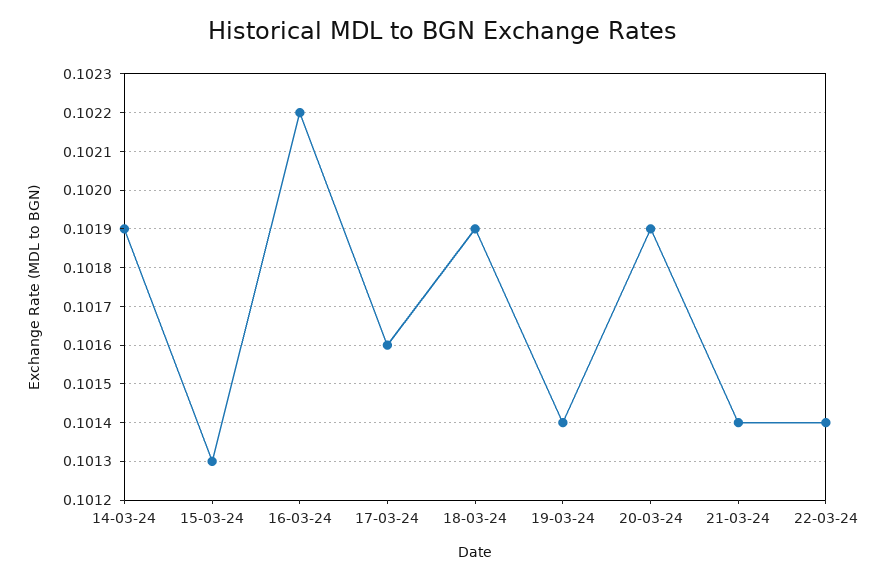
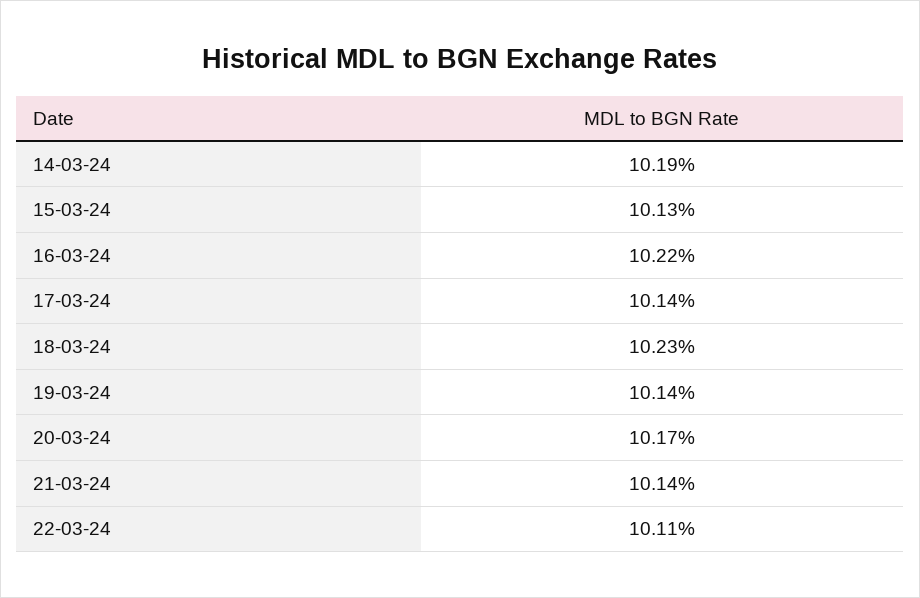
  {
    "14-03-24": 0.1019,
    "15-03-24": 0.1013,
    "16-03-24": 0.1022,
-   "17-03-24": 0.1016,
+   "17-03-24": 0.1014,
-   "18-03-24": 0.1019,
+   "18-03-24": 0.1023,
    "19-03-24": 0.1014,
-   "20-03-24": 0.1019,
+   "20-03-24": 0.1017,
    "21-03-24": 0.1014,
-   "22-03-24": 0.1014
+   "22-03-24": 0.1011
  }

